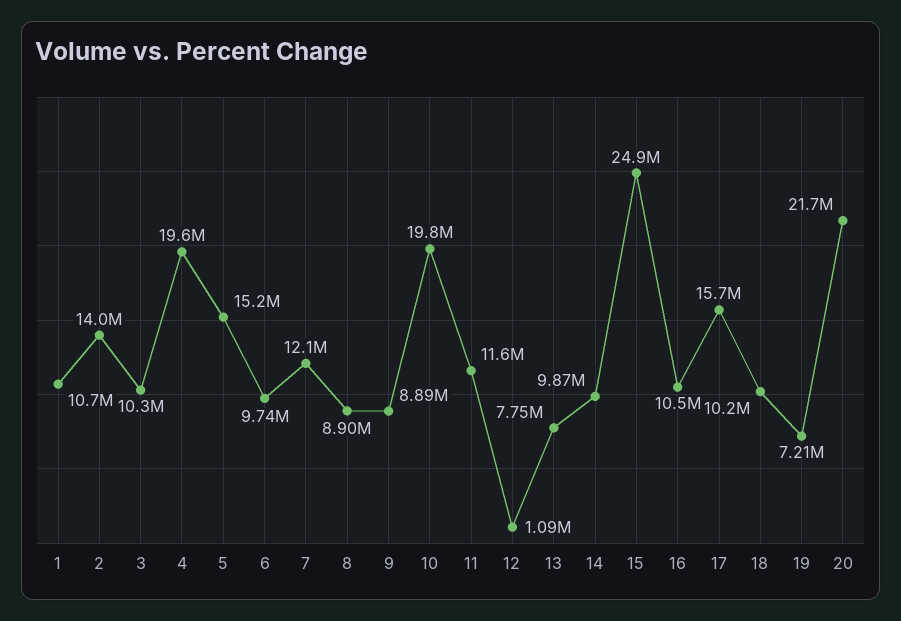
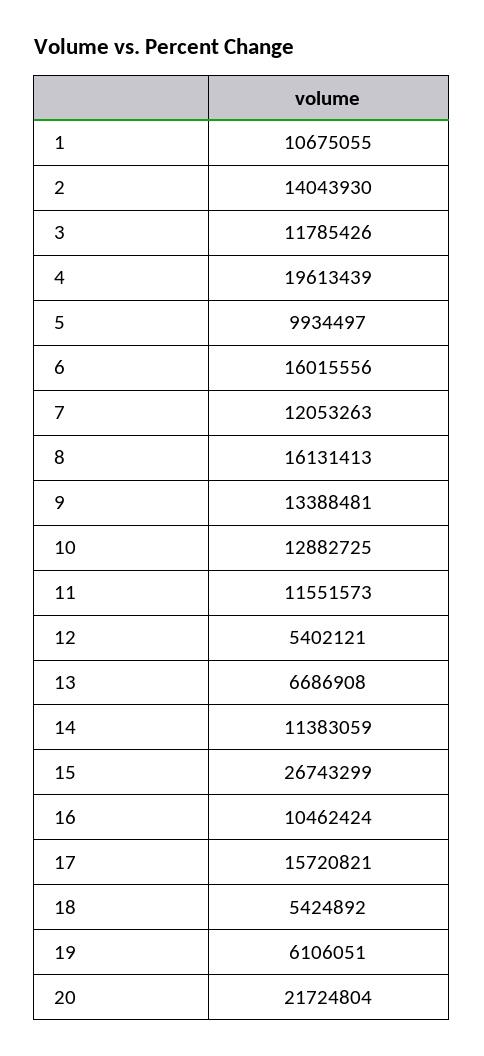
  {
    "1": 10675055,
    "2": 14043930,
-   "3": 10300000,
+   "3": 11785426,
    "4": 19613439,
-   "5": 15200000,
+   "5": 9934497,
-   "6": 9740000,
+   "6": 16015556,
    "7": 12053263,
-   "8": 8900000,
+   "8": 16131413,
-   "9": 8890000,
+   "9": 13388481,
-   "10": 19800000,
+   "10": 12882725,
    "11": 11551573,
-   "12": 1090000,
+   "12": 5402121,
-   "13": 7750000,
+   "13": 6686908,
-   "14": 9870000,
+   "14": 11383059,
-   "15": 24900000,
+   "15": 26743299,
    "16": 10462424,
    "17": 15720821,
-   "18": 10200000,
+   "18": 5424892,
-   "19": 7210000,
+   "19": 6106051,
    "20": 21724804
  }

